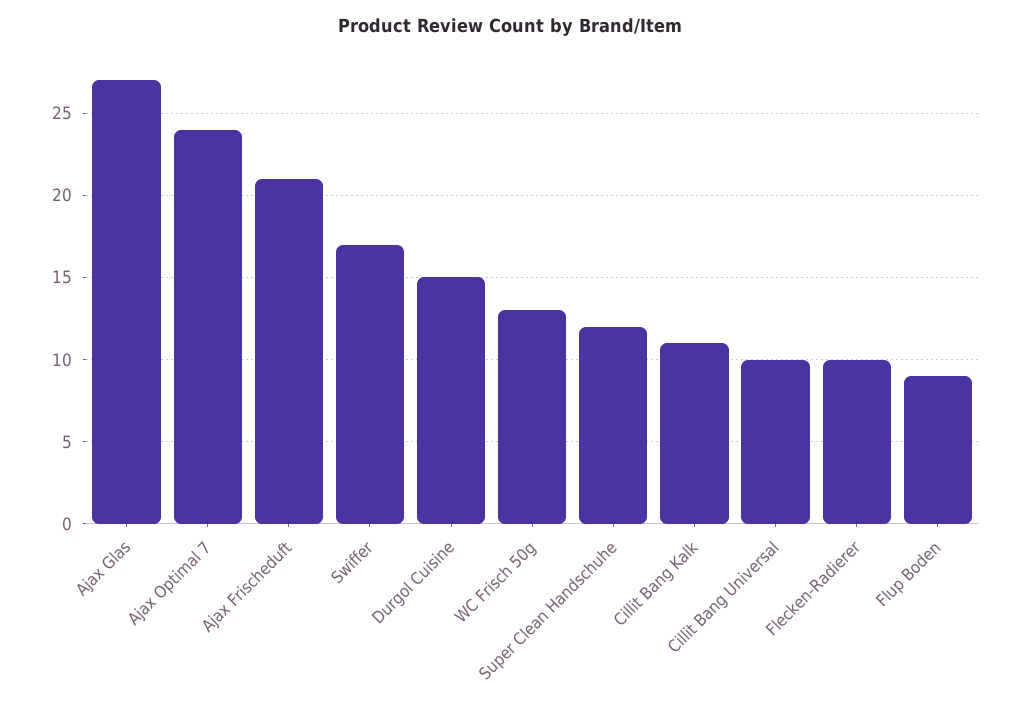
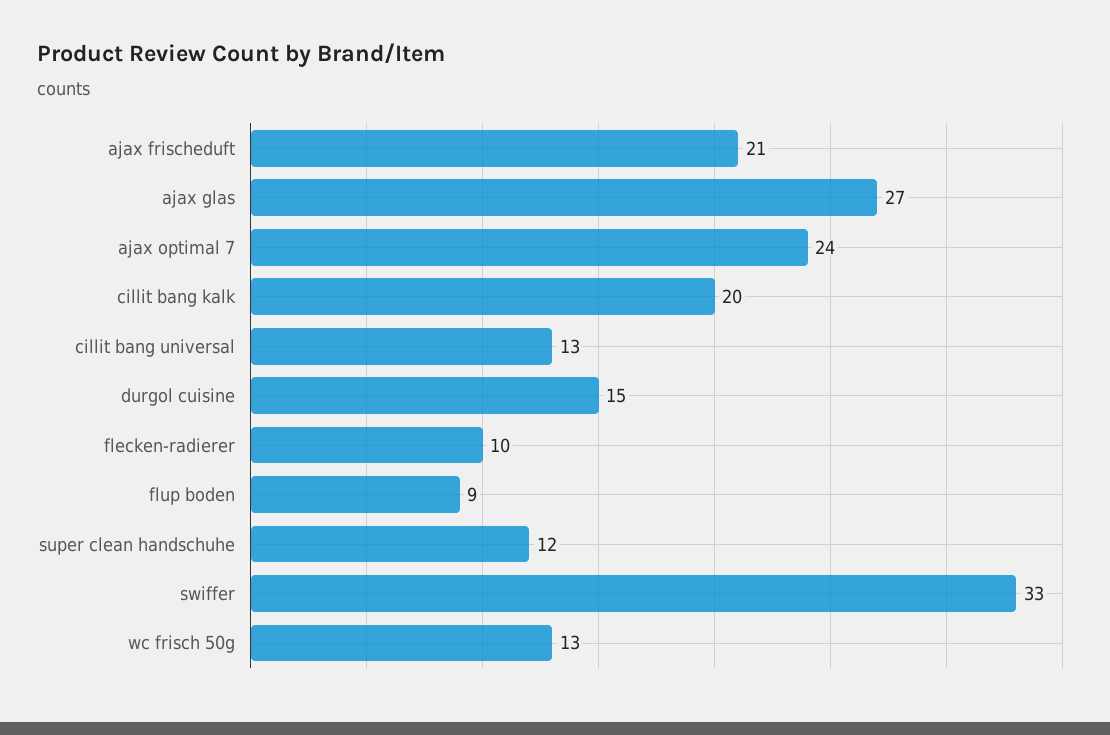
  {
    "Ajax Glas": 27,
    "Ajax Optimal 7": 24,
    "Ajax Frischeduft": 21,
-   "Swiffer": 17,
+   "Swiffer": 33,
    "Durgol Cuisine": 15,
    "WC Frisch 50g": 13,
    "Super Clean Handschuhe": 12,
-   "Cillit Bang Kalk": 11,
+   "Cillit Bang Kalk": 20,
-   "Cillit Bang Universal": 10,
+   "Cillit Bang Universal": 13,
    "Flecken-Radierer": 10,
    "Flup Boden": 9
  }

